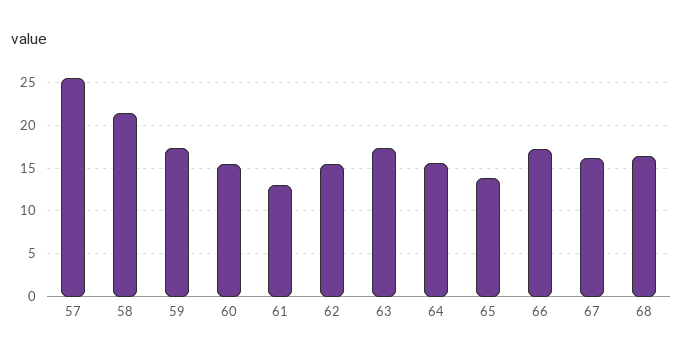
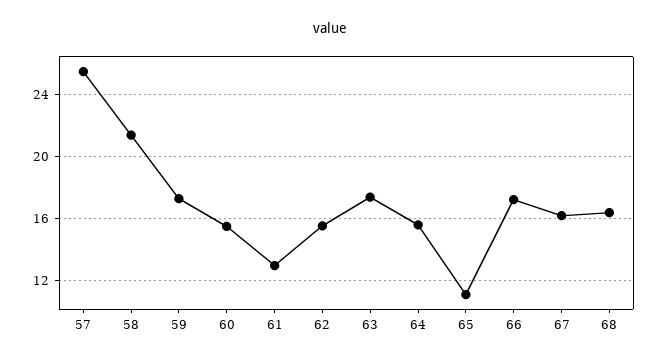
  {
    "57": 25.5,
    "58": 21.5,
    "59": 17.5,
    "60": 15.5,
    "61": 13,
    "62": 15.5,
    "63": 17.5,
    "64": 15.5,
-   "65": 14,
+   "65": 11,
    "66": 17,
    "67": 16,
    "68": 16.5
  }

